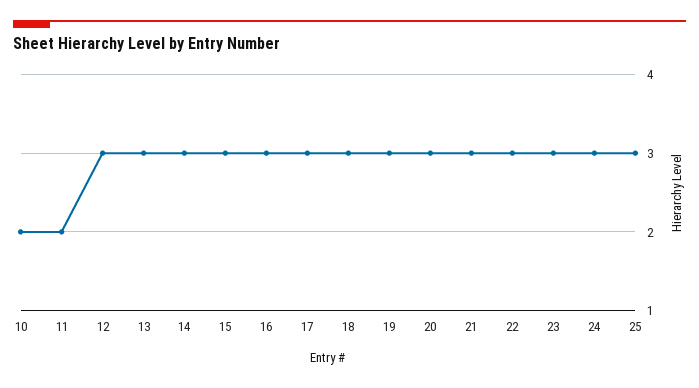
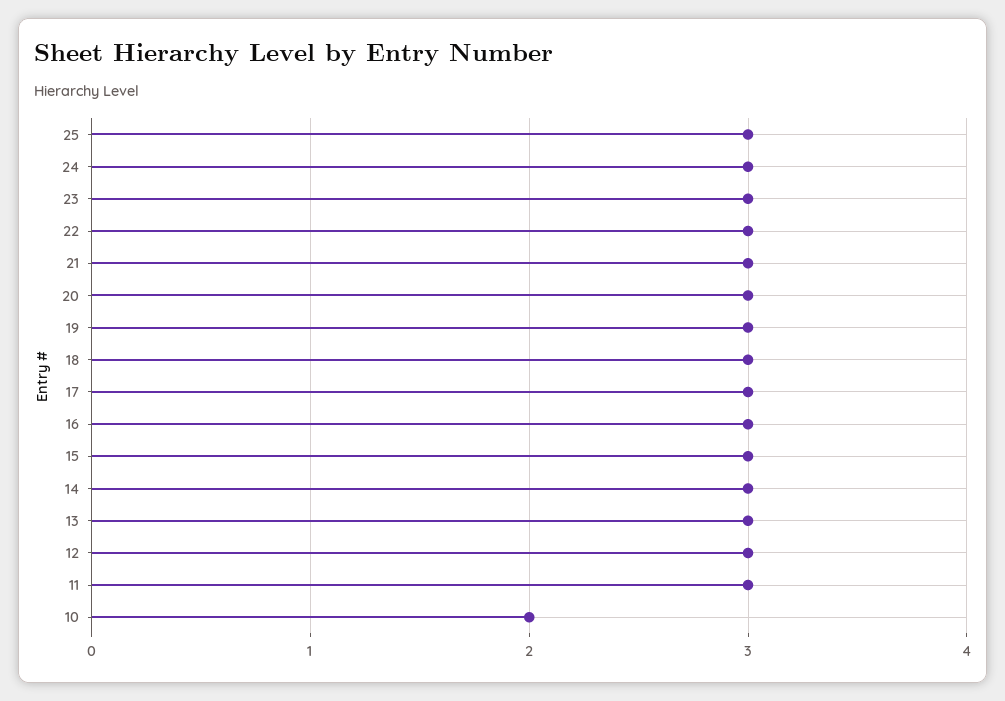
  {
    "10": 2,
-   "11": 2,
+   "11": 3,
    "12": 3,
    "13": 3,
    "14": 3,
    "15": 3,
    "16": 3,
    "17": 3,
    "18": 3,
    "19": 3,
    "20": 3,
    "21": 3,
    "22": 3,
    "23": 3,
    "24": 3,
    "25": 3
  }

